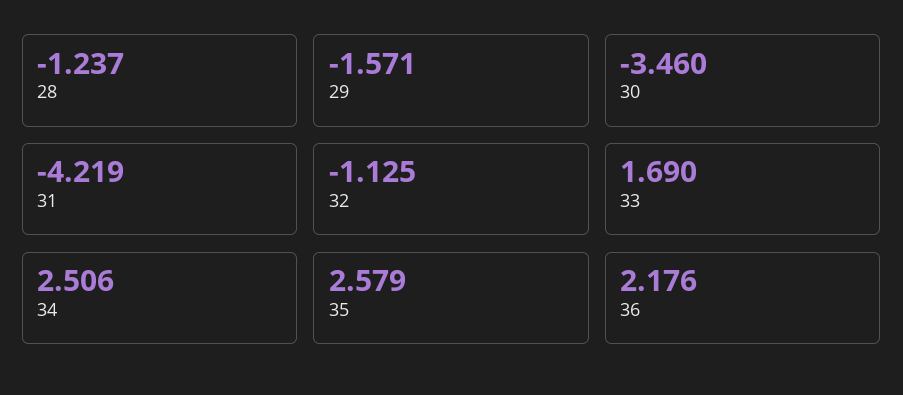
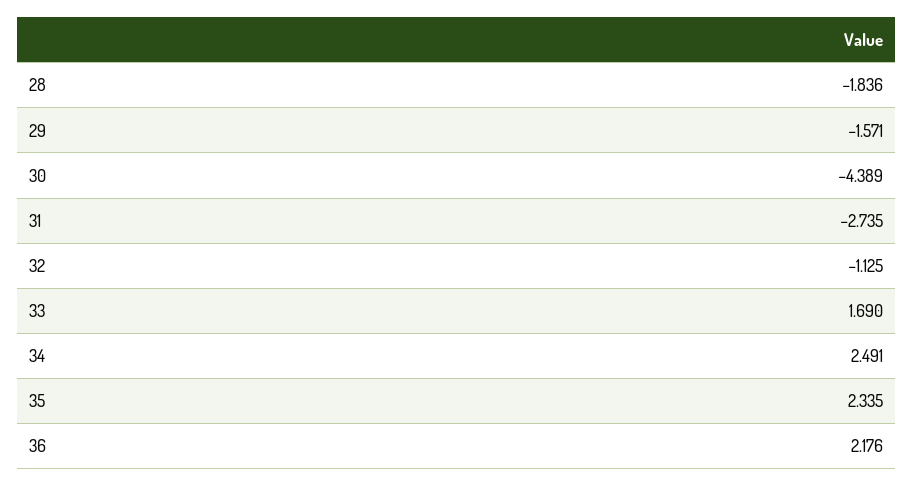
  {
-   "28": -1.237,
+   "28": -1.836,
    "29": -1.571,
-   "30": -3.46,
+   "30": -4.389,
-   "31": -4.219,
+   "31": -2.735,
    "32": -1.125,
    "33": 1.69,
-   "34": 2.506,
+   "34": 2.491,
-   "35": 2.579,
+   "35": 2.335,
    "36": 2.176
  }

